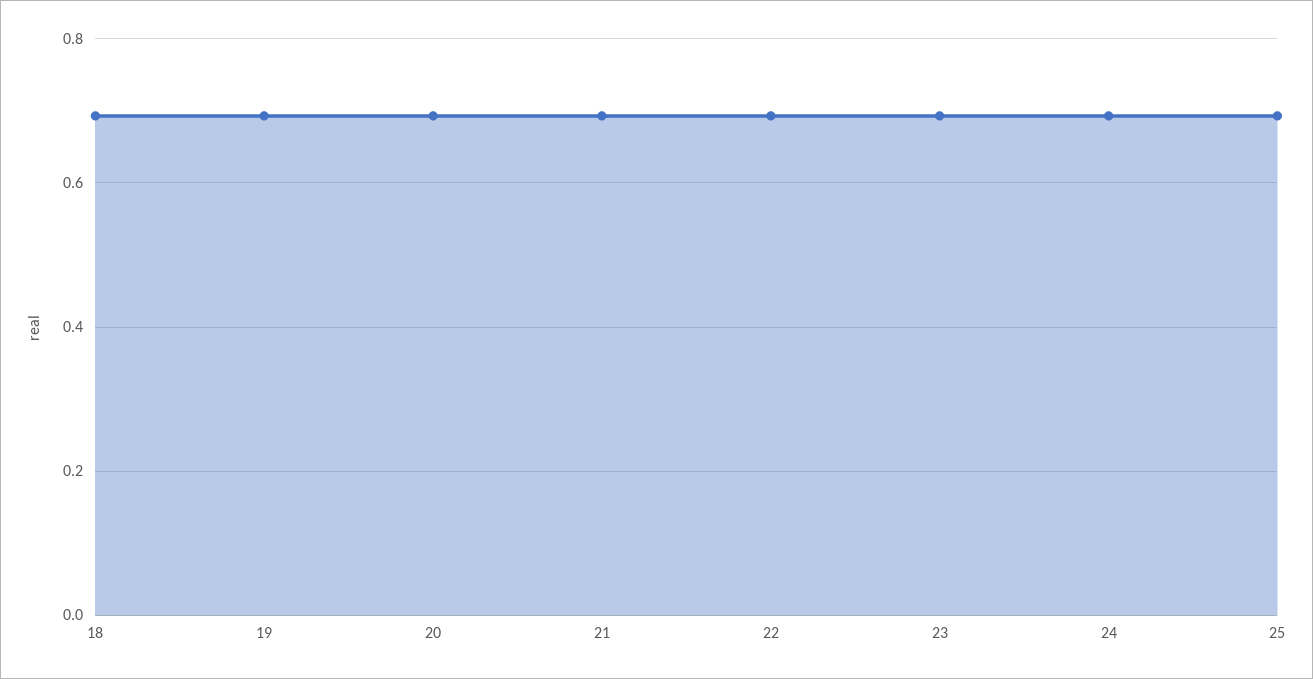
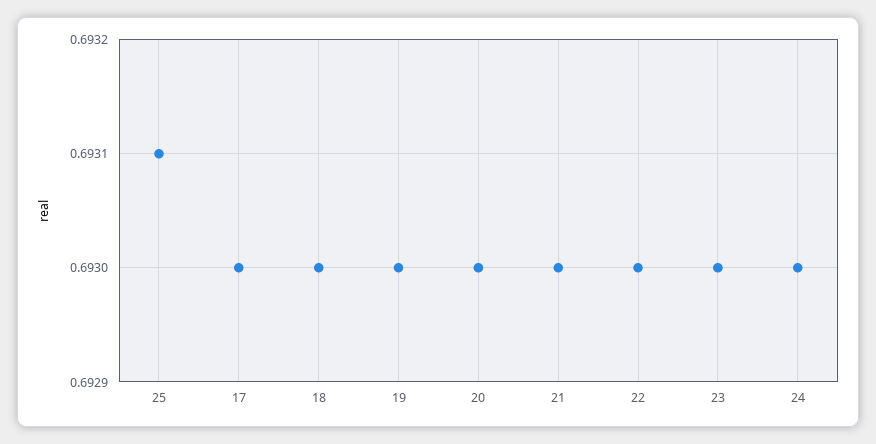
  {
    "18": 0.693,
    "19": 0.693,
    "20": 0.693,
    "21": 0.693,
    "22": 0.693,
    "23": 0.693,
    "24": 0.693,
-   "25": 0.6931
+   "25": 0.6931,
+   "17": 0.693
  }

